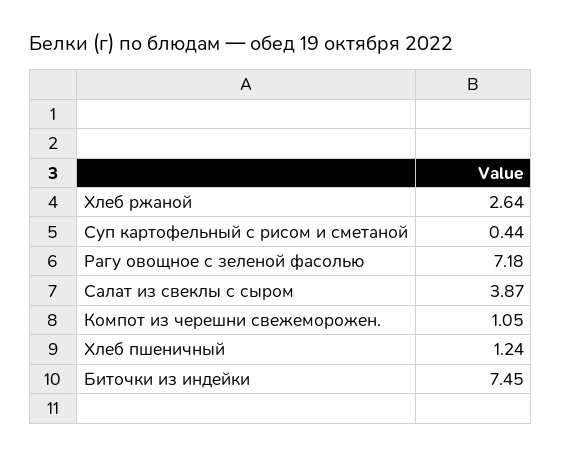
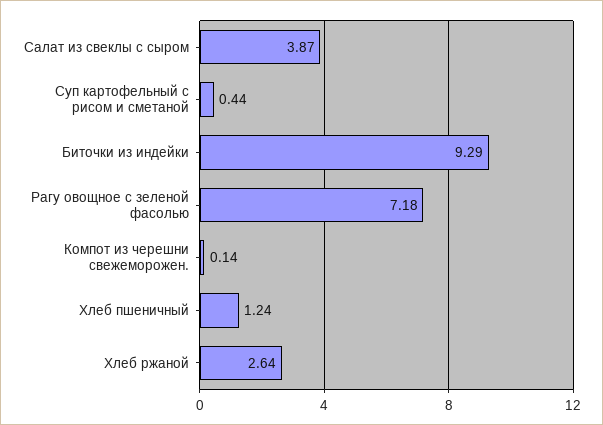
  {
    "Хлеб ржаной": 2.64,
    "Суп картофельный с рисом и сметаной": 0.44,
    "Рагу овощное с зеленой фасолью": 7.18,
    "Салат из свеклы с сыром": 3.87,
-   "Компот из черешни свежеморожен.": 1.05,
+   "Компот из черешни свежеморожен.": 0.14,
    "Хлеб пшеничный": 1.24,
-   "Биточки из индейки": 7.45
+   "Биточки из индейки": 9.29
  }

